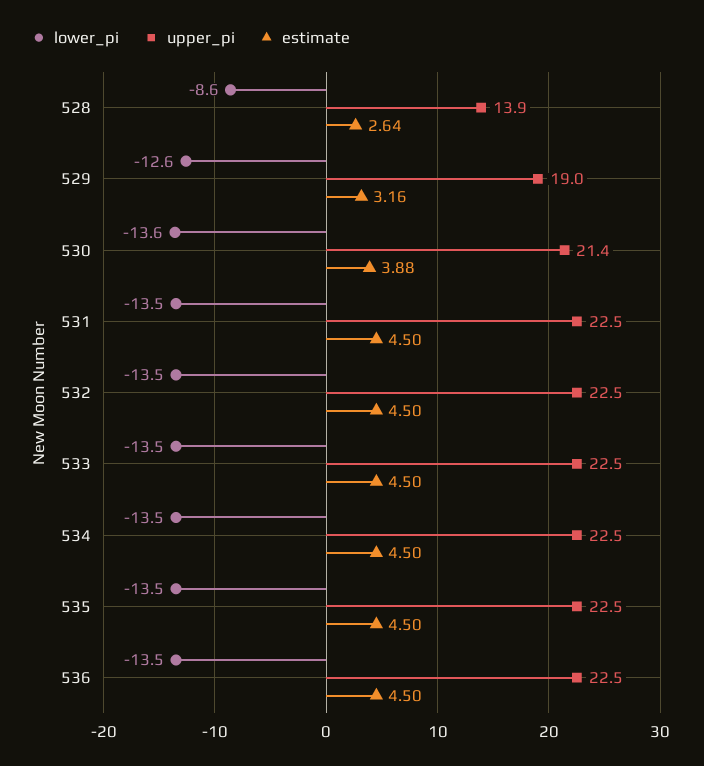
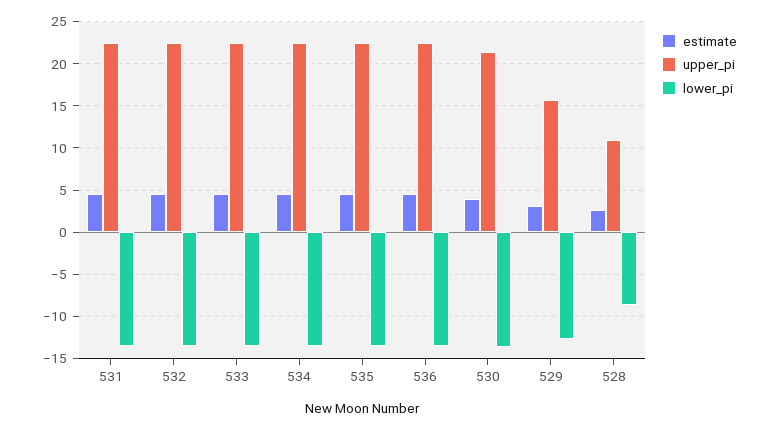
  {
    "lower_pi": {
      "528": -8.6,
      "529": -12.6,
      "530": -13.6,
      "531": -13.5,
      "532": -13.5,
      "533": -13.5,
      "534": -13.5,
      "535": -13.5,
      "536": -13.5
    },
    "upper_pi": {
-     "528": 13.9,
+     "528": 11,
-     "529": 19,
+     "529": 16,
      "530": 21.4,
      "531": 22.5,
      "532": 22.5,
      "533": 22.5,
      "534": 22.5,
      "535": 22.5,
      "536": 22.5
    },
    "estimate": {
      "528": 2.64,
      "529": 3.16,
      "530": 3.88,
      "531": 4.5,
      "532": 4.5,
      "533": 4.5,
      "534": 4.5,
      "535": 4.5,
      "536": 4.5
    }
  }

